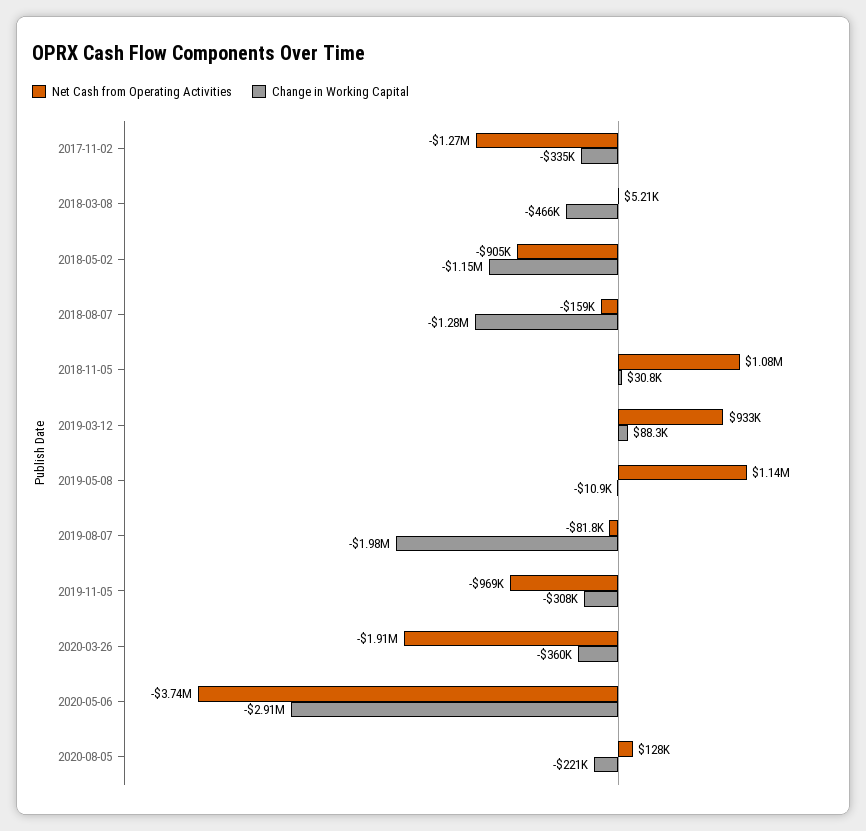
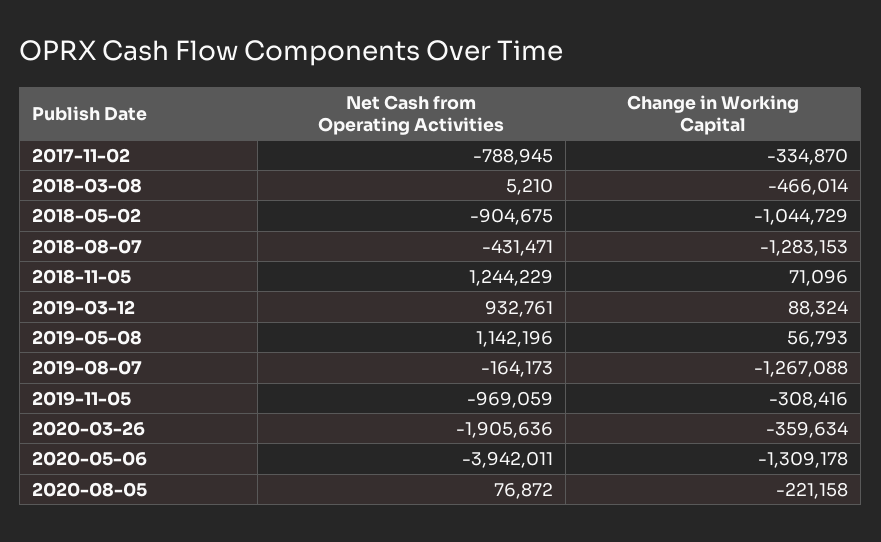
  {
    "Net Cash from Operating Activities": {
-     "2017-11-02": -1270000,
+     "2017-11-02": -788945,
      "2018-03-08": 5210,
      "2018-05-02": -904675,
-     "2018-08-07": -159000,
+     "2018-08-07": -431471,
-     "2018-11-05": 1080000,
+     "2018-11-05": 1244229,
      "2019-03-12": 932761,
      "2019-05-08": 1142196,
-     "2019-08-07": -81800,
+     "2019-08-07": -164173,
      "2019-11-05": -969059,
      "2020-03-26": -1905636,
-     "2020-05-06": -3740000,
+     "2020-05-06": -3942011,
-     "2020-08-05": 128000
+     "2020-08-05": 76872
    },
    "Change in Working Capital": {
      "2017-11-02": -334870,
      "2018-03-08": -466014,
-     "2018-05-02": -1150000,
+     "2018-05-02": -1044729,
      "2018-08-07": -1283153,
-     "2018-11-05": 30800,
+     "2018-11-05": 71096,
      "2019-03-12": 88324,
-     "2019-05-08": -10900,
+     "2019-05-08": 56793,
-     "2019-08-07": -1980000,
+     "2019-08-07": -1267088,
      "2019-11-05": -308416,
      "2020-03-26": -359634,
-     "2020-05-06": -2910000,
+     "2020-05-06": -1309178,
      "2020-08-05": -221158
    }
  }

